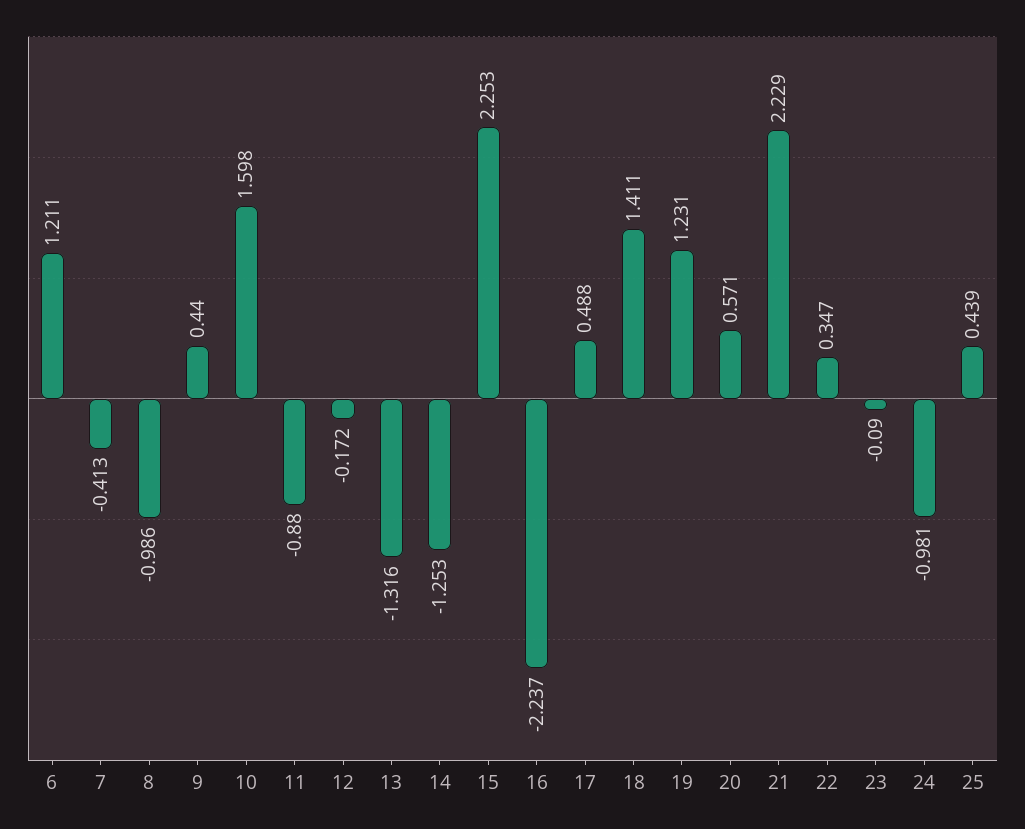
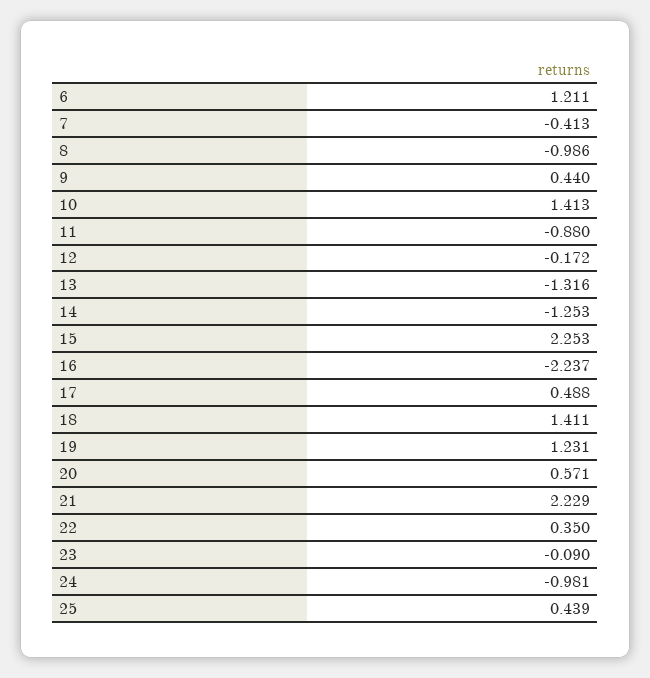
  {
    "6": 1.211,
    "7": -0.413,
    "8": -0.986,
    "9": 0.44,
-   "10": 1.598,
+   "10": 1.413,
    "11": -0.88,
    "12": -0.172,
    "13": -1.316,
    "14": -1.253,
    "15": 2.253,
    "16": -2.237,
    "17": 0.488,
    "18": 1.411,
    "19": 1.231,
    "20": 0.571,
    "21": 2.229,
-   "22": 0.347,
+   "22": 0.35,
    "23": -0.09,
    "24": -0.981,
    "25": 0.439
  }

